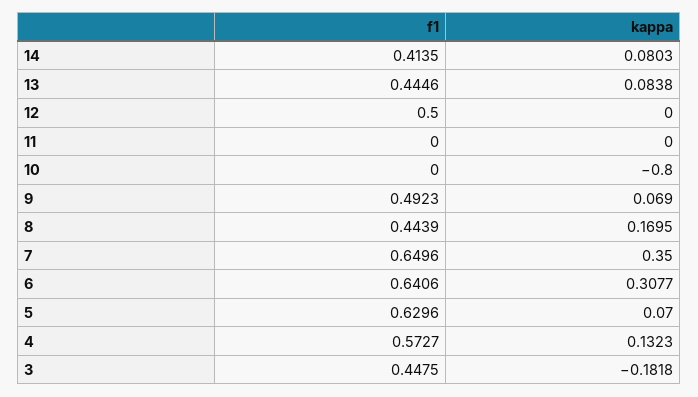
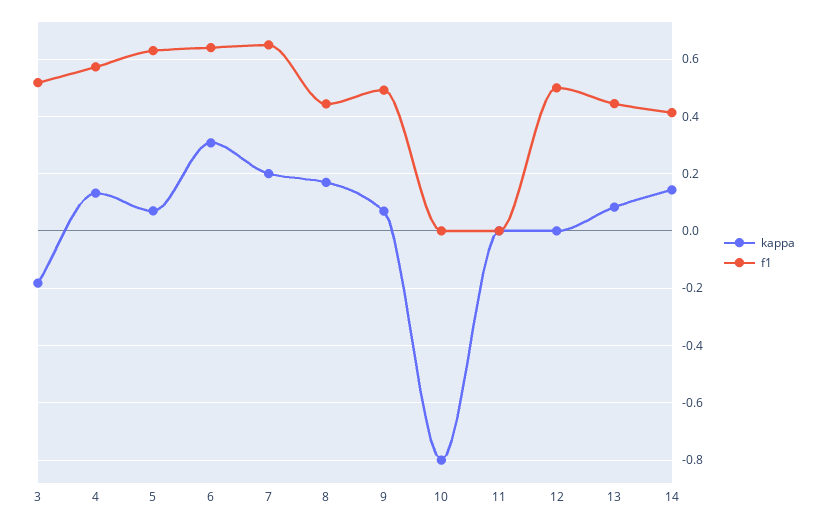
  {
    "f1": {
      "14": 0.4135,
      "13": 0.4446,
      "12": 0.5,
      "11": 0,
      "10": 0,
      "9": 0.4923,
      "8": 0.4439,
      "7": 0.6496,
      "6": 0.6406,
      "5": 0.6296,
      "4": 0.5727,
-     "3": 0.4475
+     "3": 0.525
    },
    "kappa": {
-     "14": 0.0803,
+     "14": 0.15,
      "13": 0.0838,
      "12": 0,
      "11": 0,
      "10": -0.8,
      "9": 0.069,
      "8": 0.1695,
-     "7": 0.35,
+     "7": 0.2,
      "6": 0.3077,
      "5": 0.07,
      "4": 0.1323,
      "3": -0.1818
    }
  }

